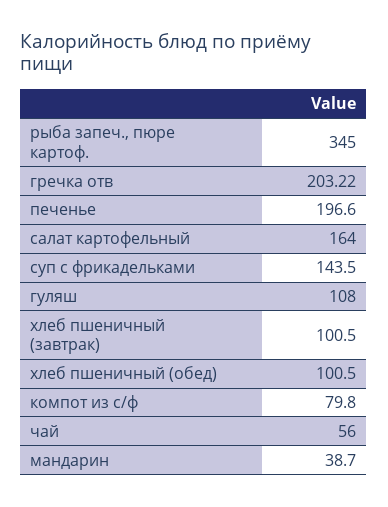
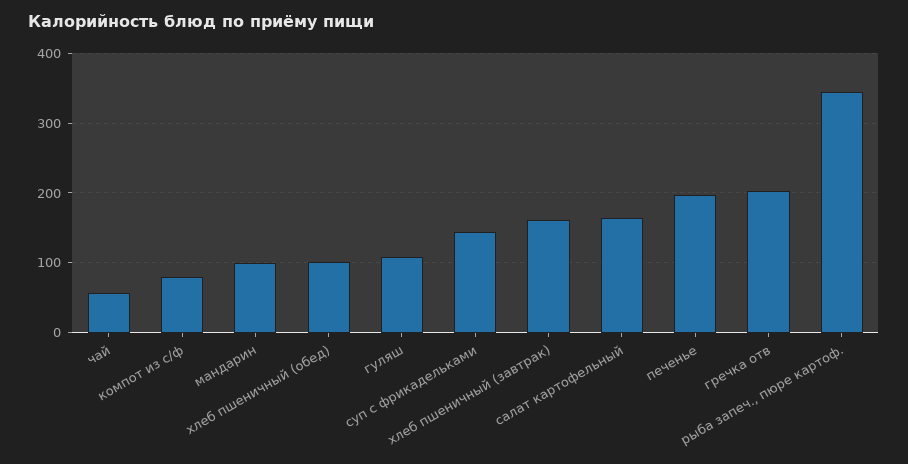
  {
    "рыба запеч., пюре картоф.": 345,
    "гречка отв": 203.22,
    "печенье": 196.6,
    "салат картофельный": 164,
    "суп с фрикадельками": 143.5,
    "гуляш": 108,
-   "хлеб пшеничный (завтрак)": 100.5,
+   "хлеб пшеничный (завтрак)": 160,
    "хлеб пшеничный (обед)": 100.5,
    "компот из с/ф": 79.8,
    "чай": 56,
-   "мандарин": 38.7
+   "мандарин": 100
  }

